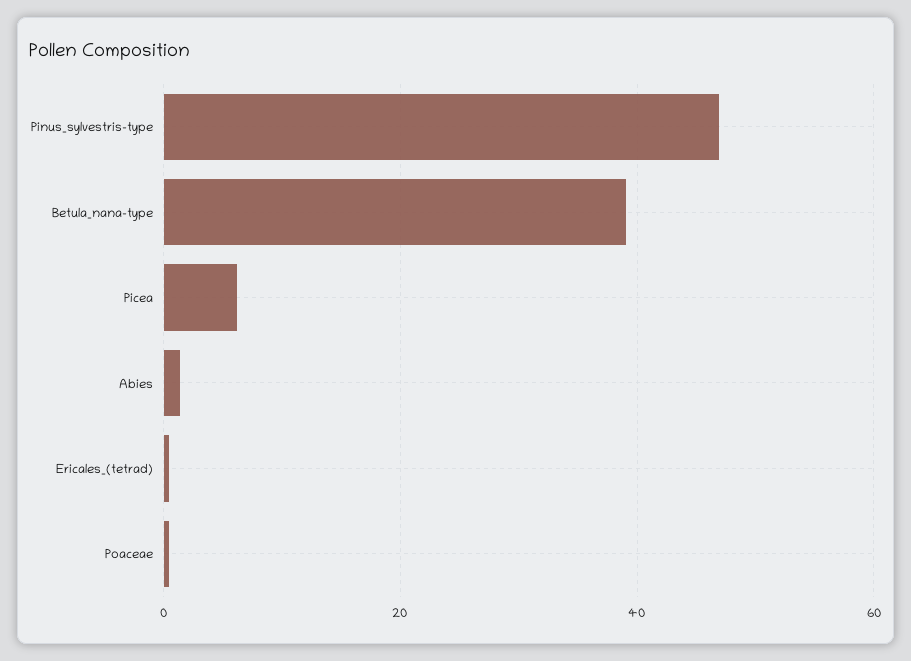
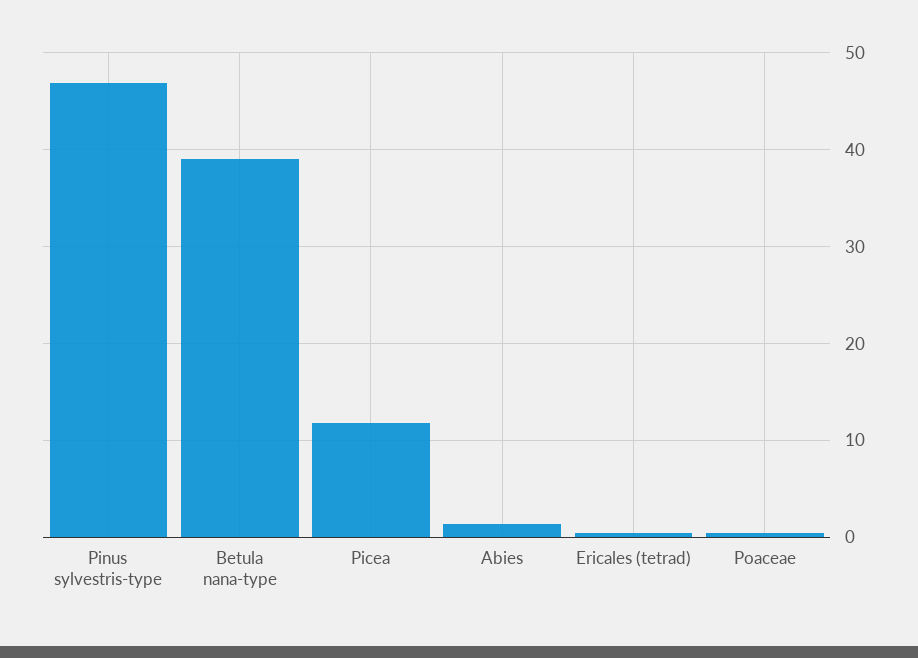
  {
    "Pinus_sylvestris-type": 47,
    "Betula_nana-type": 39,
-   "Picea": 6,
+   "Picea": 12,
    "Abies": 1,
    "Ericales_(tetrad)": 0,
    "Poaceae": 0
  }

